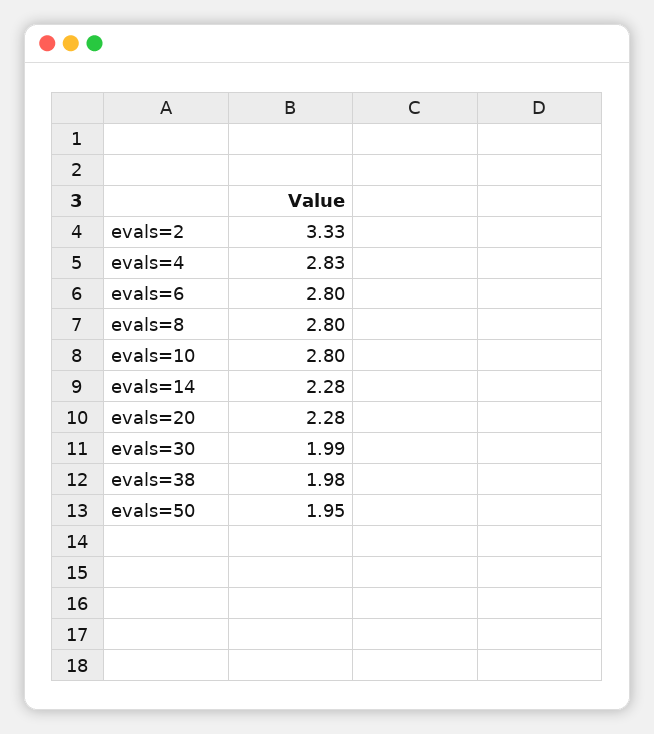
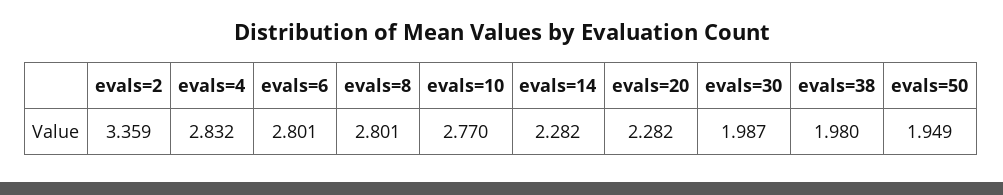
  {
-   "evals=2": 3.33,
+   "evals=2": 3.359,
    "evals=4": 2.832,
    "evals=6": 2.801,
    "evals=8": 2.801,
-   "evals=10": 2.8,
+   "evals=10": 2.77,
    "evals=14": 2.282,
    "evals=20": 2.282,
    "evals=30": 1.987,
    "evals=38": 1.98,
    "evals=50": 1.949
  }

